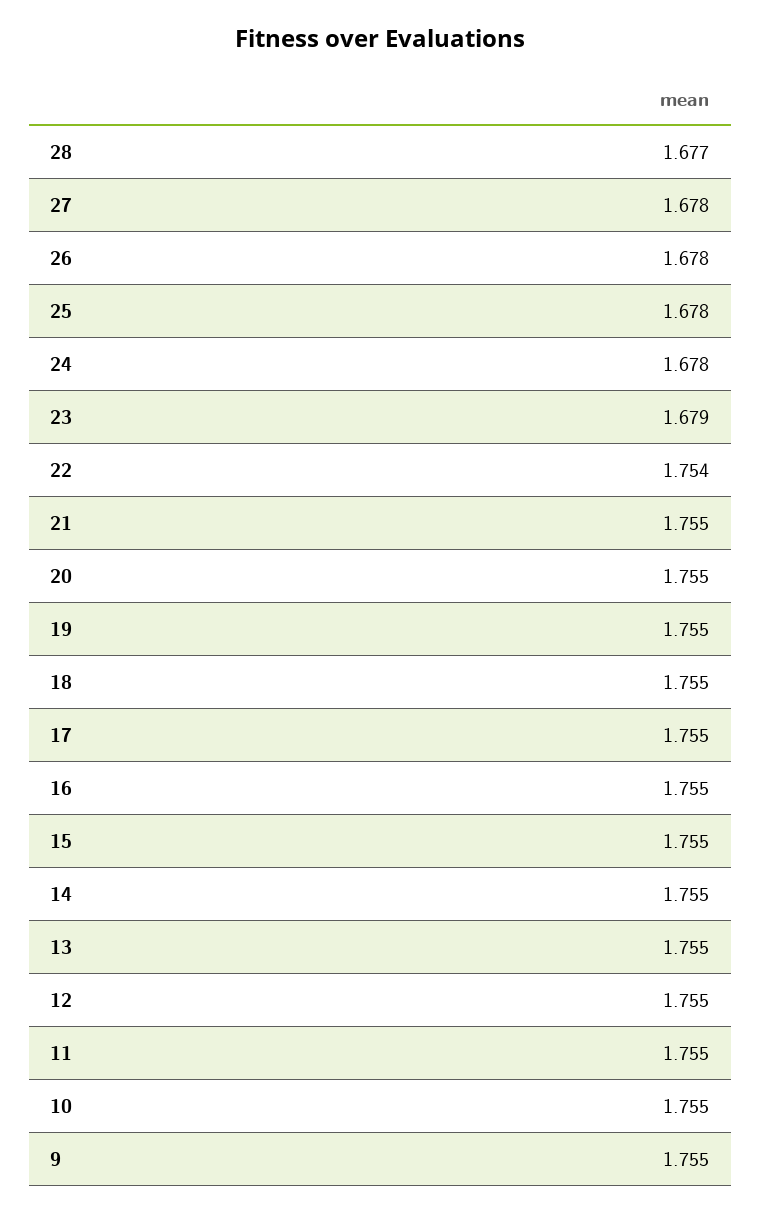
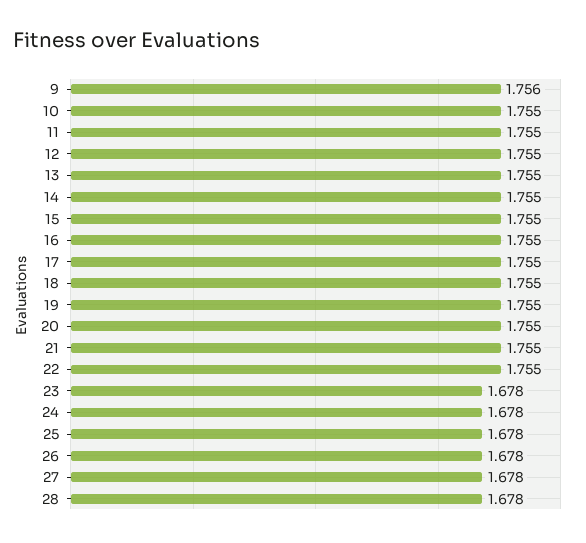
  {
-   "28": 1.677,
+   "28": 1.678,
    "27": 1.678,
    "26": 1.678,
    "25": 1.678,
    "24": 1.678,
-   "23": 1.679,
+   "23": 1.678,
-   "22": 1.754,
+   "22": 1.755,
    "21": 1.755,
    "20": 1.755,
    "19": 1.755,
    "18": 1.755,
    "17": 1.755,
    "16": 1.755,
    "15": 1.755,
    "14": 1.755,
    "13": 1.755,
    "12": 1.755,
    "11": 1.755,
    "10": 1.755,
-   "9": 1.755
+   "9": 1.756
  }

